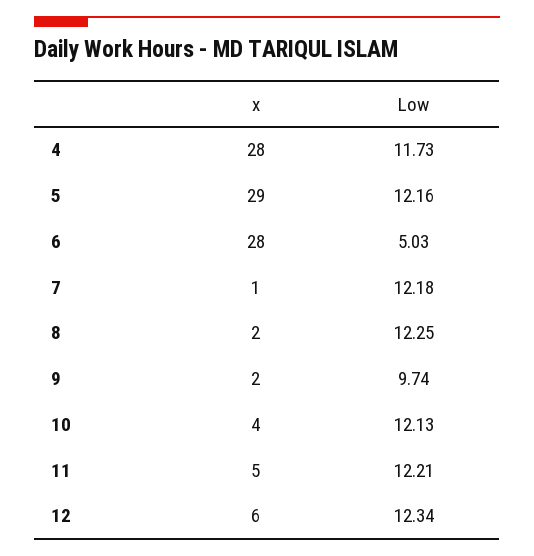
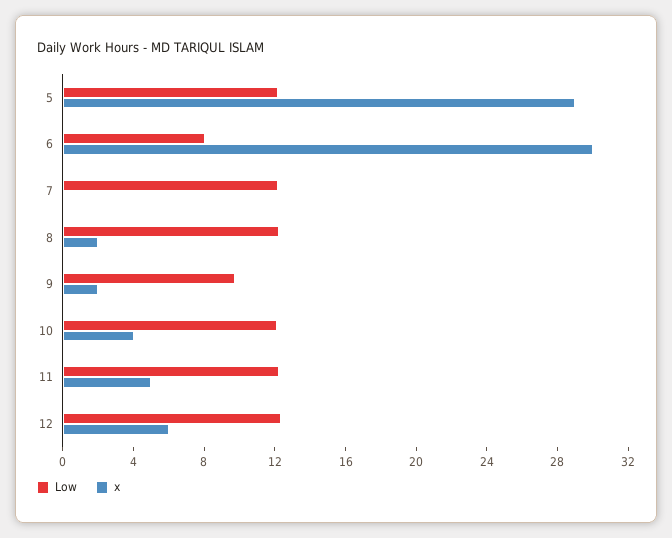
  {
    "x": {
-     "4": 28,
      "5": 29,
-     "6": 28,
+     "6": 30,
-     "7": 1,
+     "7": 0,
      "8": 2,
      "9": 2,
      "10": 4,
      "11": 5,
      "12": 6
    },
    "Low": {
-     "4": 11.73,
      "5": 12.16,
-     "6": 5.03,
+     "6": 8,
      "7": 12.18,
      "8": 12.25,
      "9": 9.74,
      "10": 12.13,
      "11": 12.21,
      "12": 12.34
    }
  }

